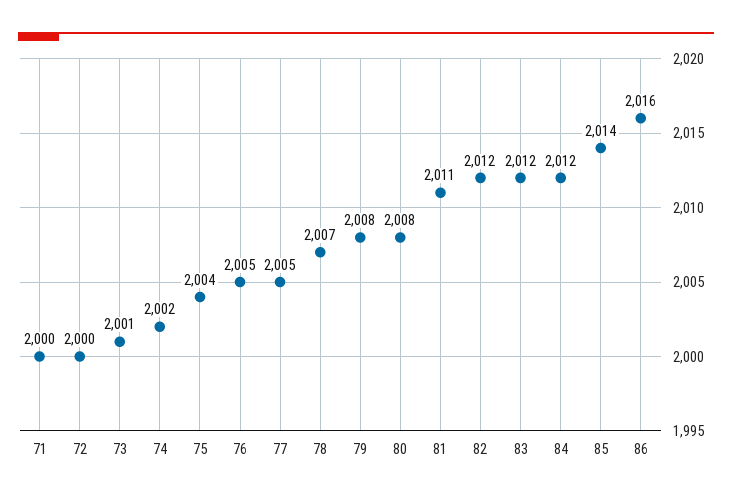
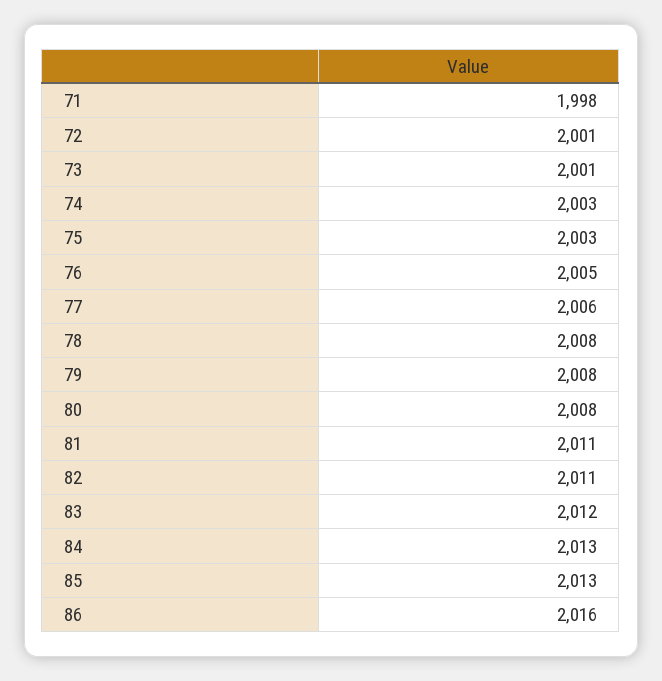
  {
-   "71": 2000,
+   "71": 1998,
-   "72": 2000,
+   "72": 2001,
    "73": 2001,
-   "74": 2002,
+   "74": 2003,
-   "75": 2004,
+   "75": 2003,
    "76": 2005,
-   "77": 2005,
+   "77": 2006,
-   "78": 2007,
+   "78": 2008,
    "79": 2008,
    "80": 2008,
    "81": 2011,
-   "82": 2012,
+   "82": 2011,
    "83": 2012,
-   "84": 2012,
+   "84": 2013,
-   "85": 2014,
+   "85": 2013,
    "86": 2016
  }

